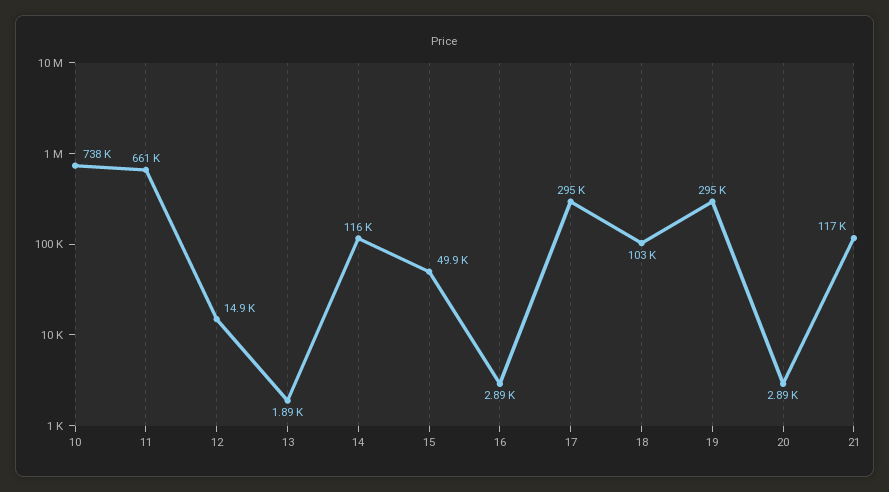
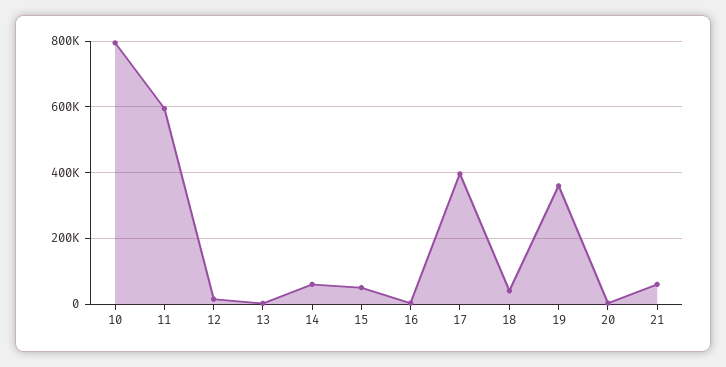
  {
-   "10": 738000,
+   "10": 800000,
-   "11": 661000,
+   "11": 600000,
    "12": 14900,
    "13": 1890,
-   "14": 116000,
+   "14": 60000,
    "15": 49900,
    "16": 2890,
-   "17": 295000,
+   "17": 400000,
-   "18": 103000,
+   "18": 40000,
-   "19": 295000,
+   "19": 360000,
    "20": 2890,
-   "21": 117000
+   "21": 60000
  }

